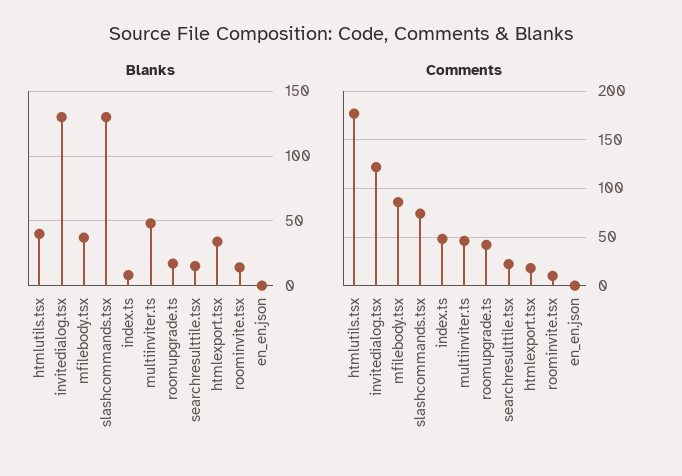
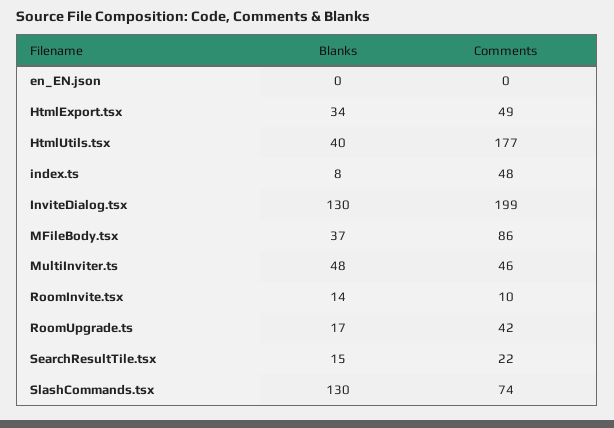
  {
    "Blanks": {
      "htmlutils.tsx": 40,
      "invitedialog.tsx": 130,
      "mfilebody.tsx": 37,
      "slashcommands.tsx": 130,
      "index.ts": 8,
      "multiinviter.ts": 48,
      "roomupgrade.ts": 17,
      "searchresulttile.tsx": 15,
      "htmlexport.tsx": 34,
      "roominvite.tsx": 14,
      "en_en.json": 0
    },
    "Comments": {
      "htmlutils.tsx": 177,
-     "invitedialog.tsx": 120,
+     "invitedialog.tsx": 199,
      "mfilebody.tsx": 86,
      "slashcommands.tsx": 74,
      "index.ts": 48,
      "multiinviter.ts": 46,
      "roomupgrade.ts": 42,
      "searchresulttile.tsx": 22,
-     "htmlexport.tsx": 20,
+     "htmlexport.tsx": 49,
      "roominvite.tsx": 10,
      "en_en.json": 0
    }
  }

